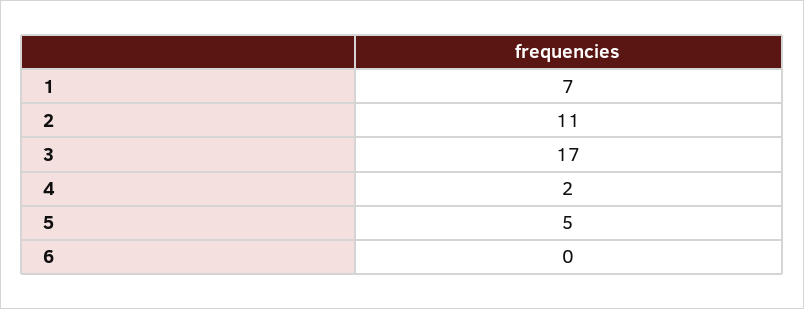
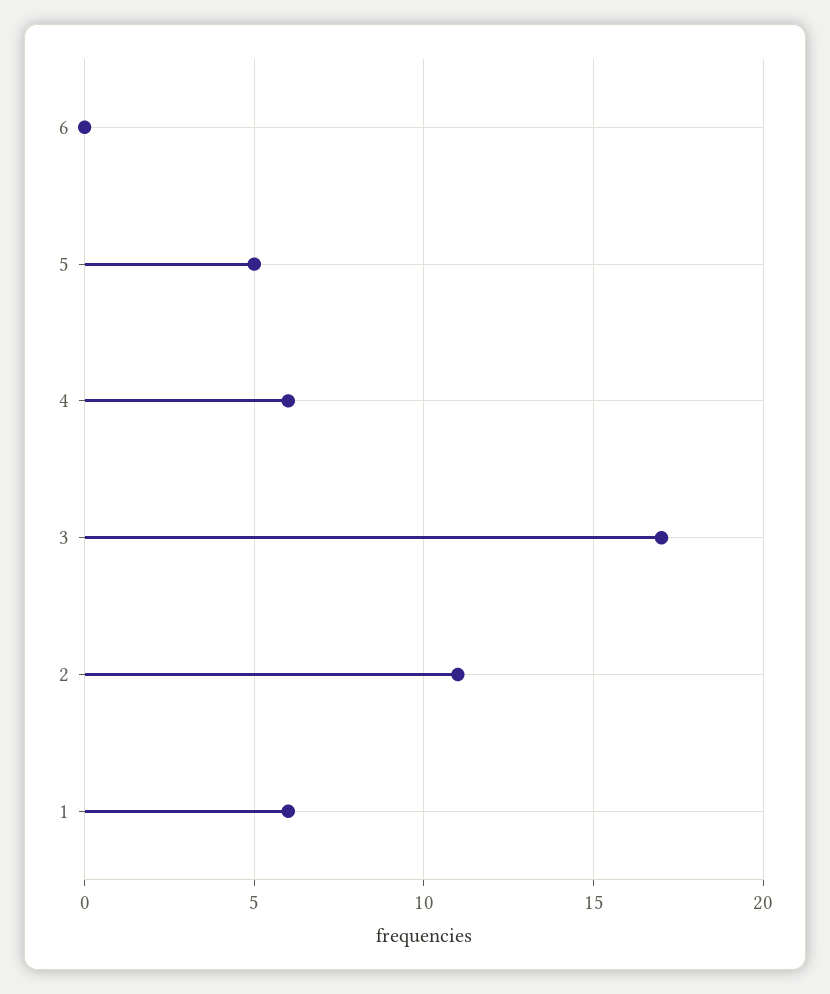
  {
-   "1": 7,
+   "1": 6,
    "2": 11,
    "3": 17,
-   "4": 2,
+   "4": 6,
    "5": 5,
    "6": 0
  }

